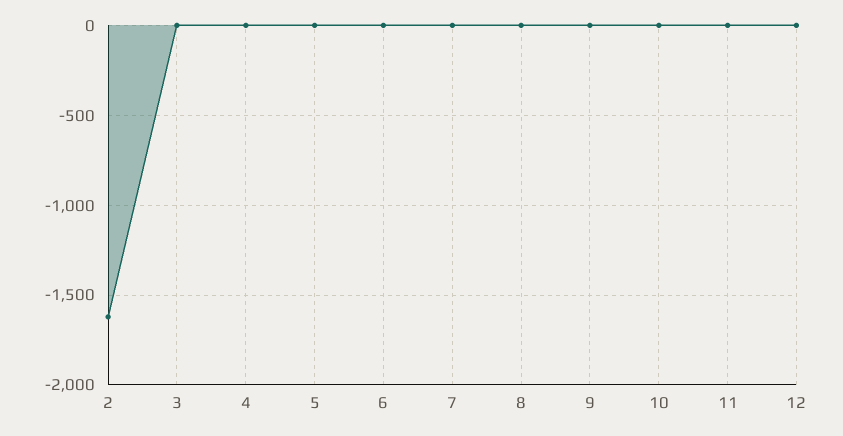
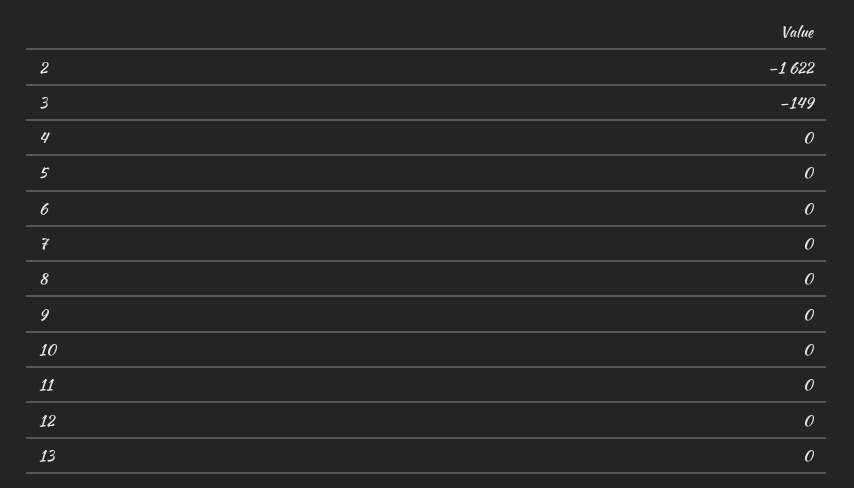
  {
    "2": -1622,
-   "3": 0,
+   "3": -149,
    "4": 0,
    "5": 0,
    "6": 0,
    "7": 0,
    "8": 0,
    "9": 0,
    "10": 0,
    "11": 0,
-   "12": 0
+   "12": 0,
+   "13": 0
  }

